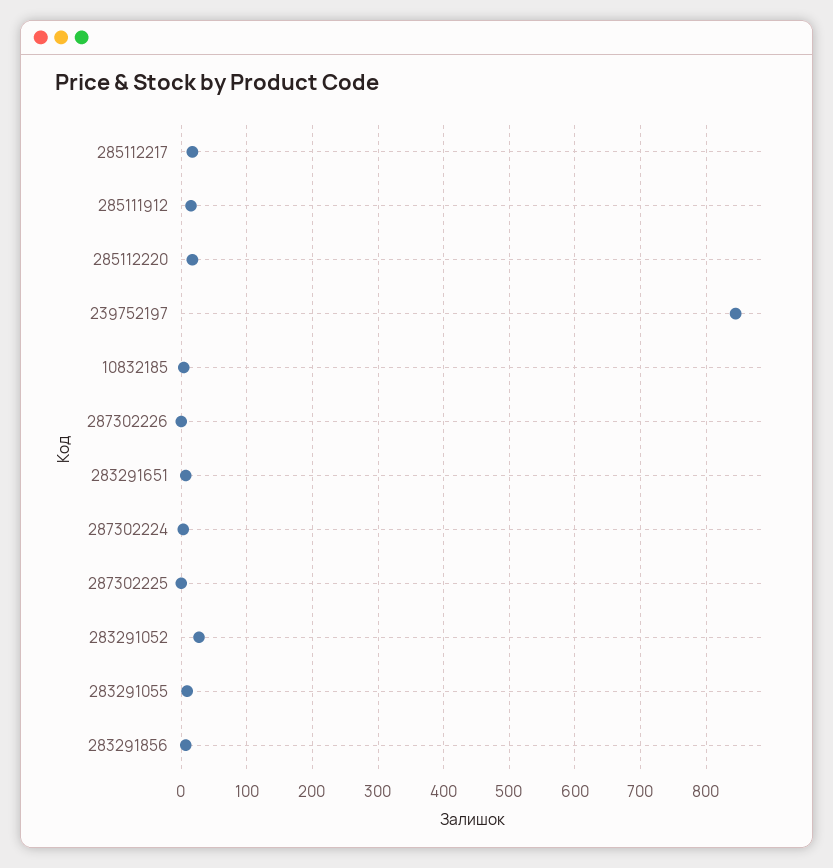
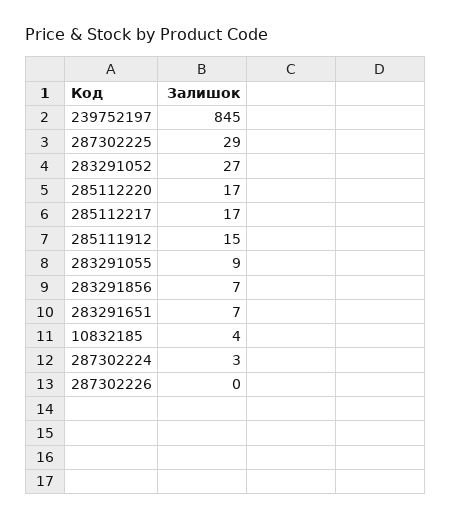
  {
    "285112217": 17,
    "285111912": 15,
    "285112220": 17,
    "239752197": 845,
    "10832185": 4,
    "287302226": 0,
    "283291651": 7,
    "287302224": 3,
-   "287302225": 0,
+   "287302225": 29,
    "283291052": 27,
    "283291055": 9,
    "283291856": 7
  }

